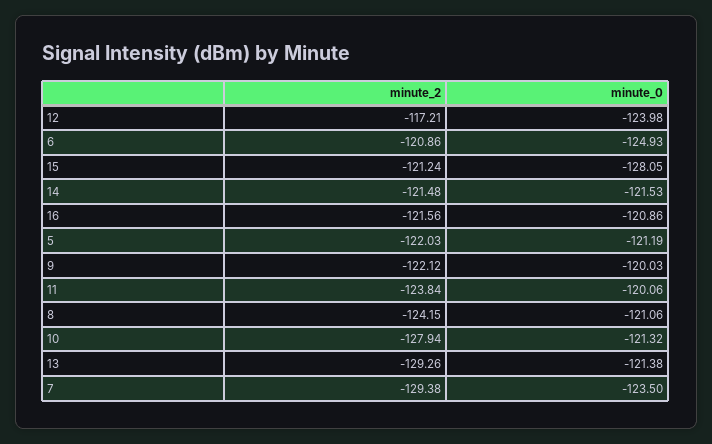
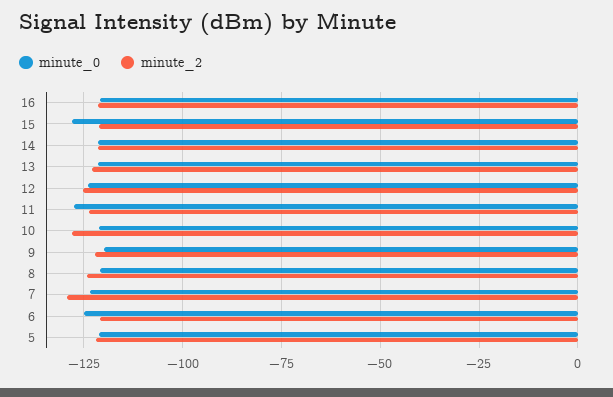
  {
    "minute_2": {
-     "12": -117.21,
+     "12": -125,
      "6": -120.86,
      "15": -121.24,
      "14": -121.48,
      "16": -121.56,
      "5": -122.03,
      "9": -122.12,
      "11": -123.84,
      "8": -124.15,
      "10": -127.94,
-     "13": -129.26,
+     "13": -122.5,
      "7": -129.38
    },
    "minute_0": {
      "12": -123.98,
      "6": -124.93,
      "15": -128.05,
      "14": -121.53,
      "16": -120.86,
      "5": -121.19,
      "9": -120.03,
-     "11": -120.06,
+     "11": -127.5,
      "8": -121.06,
      "10": -121.32,
      "13": -121.38,
      "7": -123.5
    }
  }

